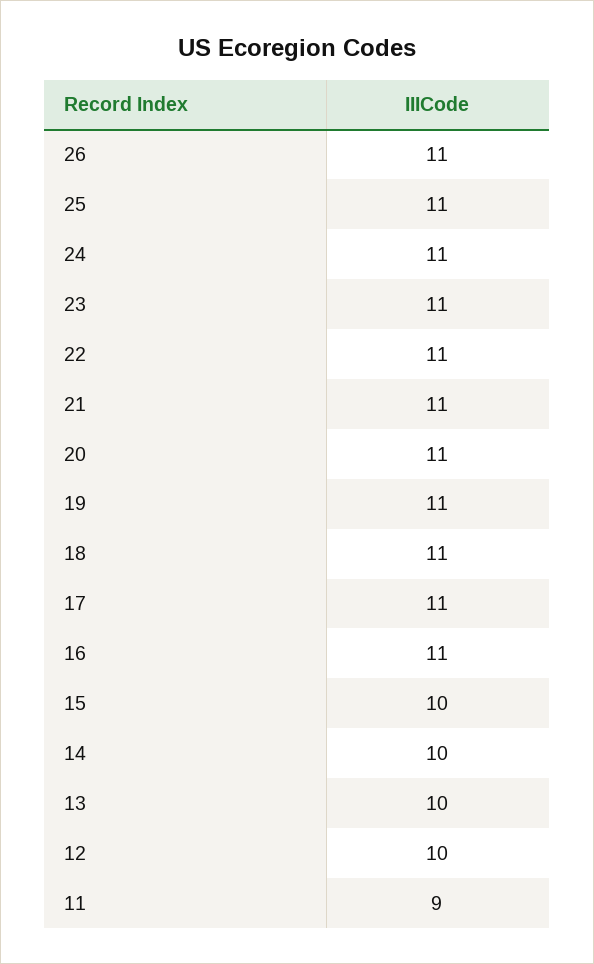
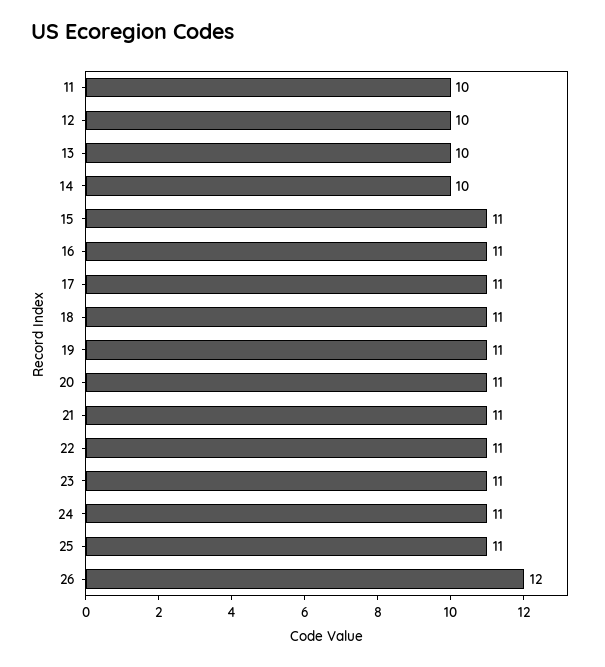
  {
-   "26": 11,
+   "26": 12,
    "25": 11,
    "24": 11,
    "23": 11,
    "22": 11,
    "21": 11,
    "20": 11,
    "19": 11,
    "18": 11,
    "17": 11,
    "16": 11,
-   "15": 10,
+   "15": 11,
    "14": 10,
    "13": 10,
    "12": 10,
-   "11": 9
+   "11": 10
  }

